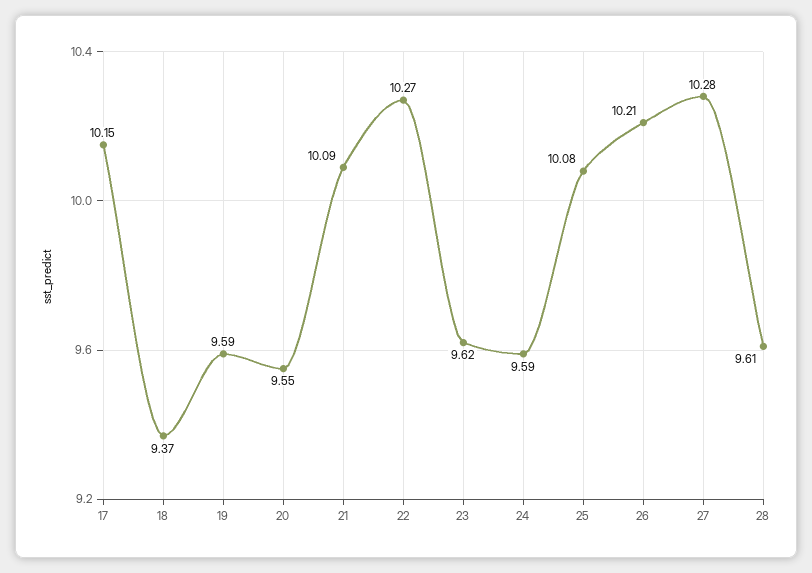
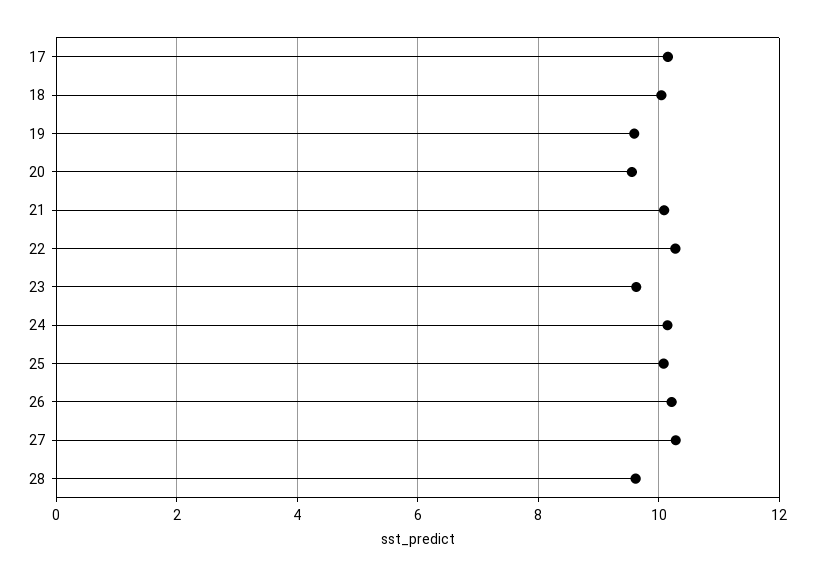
  {
    "17": 10.15,
-   "18": 9.37,
+   "18": 10,
    "19": 9.59,
    "20": 9.55,
    "21": 10.09,
    "22": 10.27,
    "23": 9.62,
-   "24": 9.59,
+   "24": 10.2,
    "25": 10.08,
    "26": 10.21,
    "27": 10.28,
    "28": 9.61
  }

